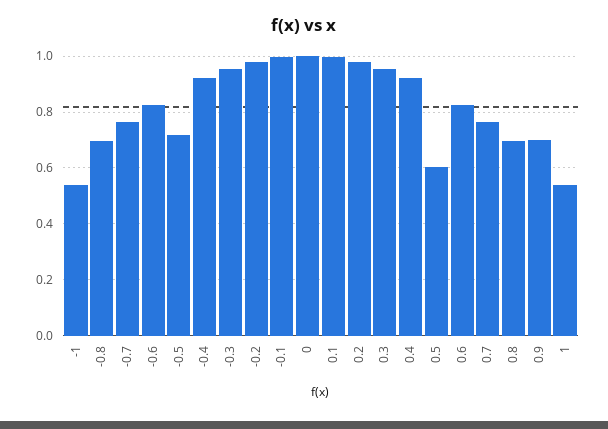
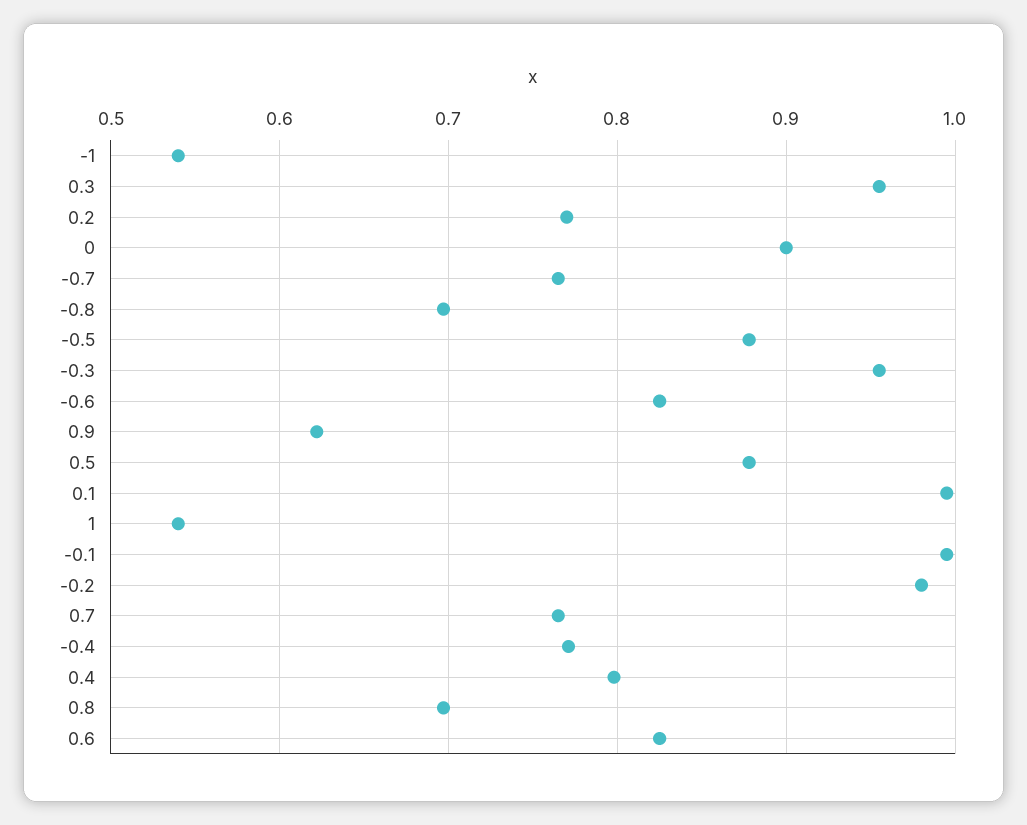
  {
    "-1": 0.54,
    "-0.8": 0.7,
    "-0.7": 0.77,
    "-0.6": 0.83,
-   "-0.5": 0.725,
+   "-0.5": 0.88,
-   "-0.4": 0.925,
+   "-0.4": 0.77,
    "-0.3": 0.96,
    "-0.2": 0.98,
    "-0.1": 1,
-   "0": 1,
+   "0": 0.9,
    "0.1": 1,
-   "0.2": 0.975,
+   "0.2": 0.77,
    "0.3": 0.96,
-   "0.4": 0.925,
+   "0.4": 0.8,
-   "0.5": 0.6,
+   "0.5": 0.88,
    "0.6": 0.83,
    "0.7": 0.77,
    "0.8": 0.7,
-   "0.9": 0.7,
+   "0.9": 0.62,
    "1": 0.54
  }

